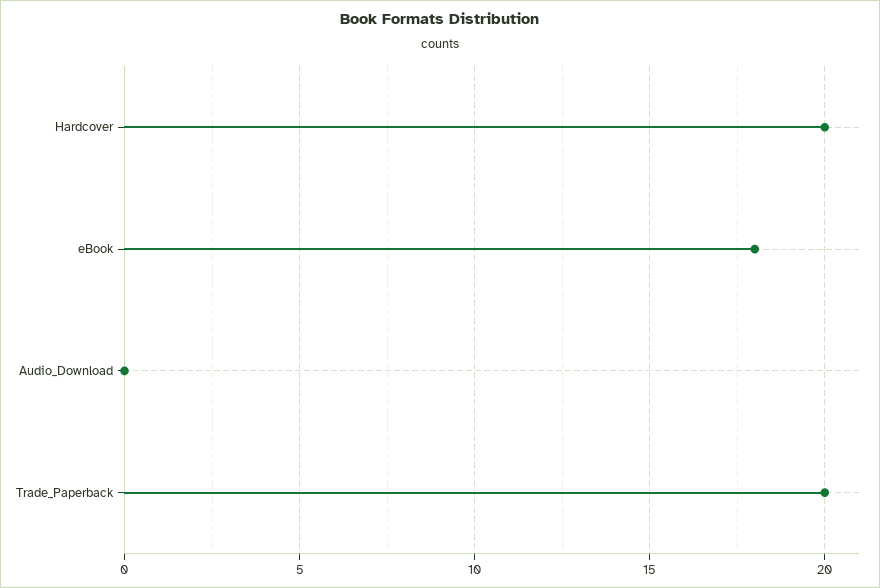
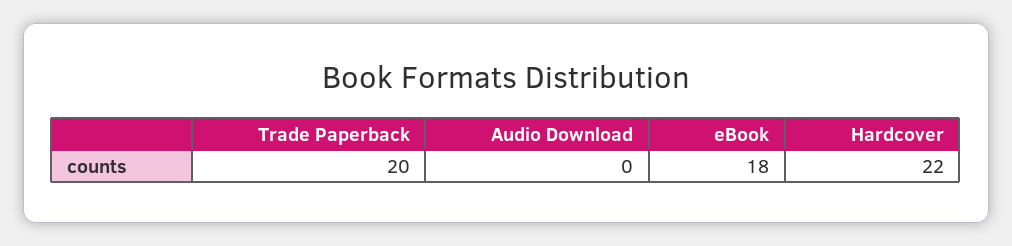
  {
-   "Hardcover": 20,
+   "Hardcover": 22,
    "eBook": 18,
    "Audio_Download": 0,
    "Trade_Paperback": 20
  }

